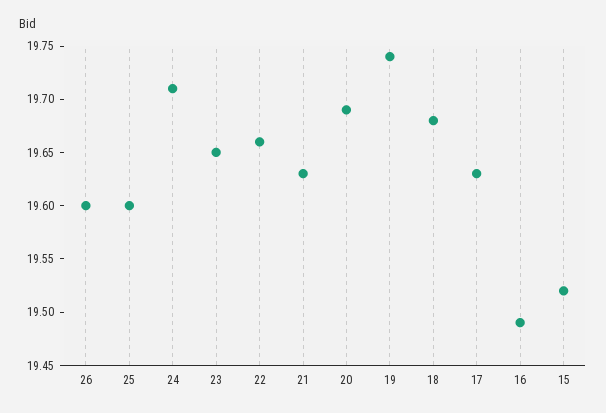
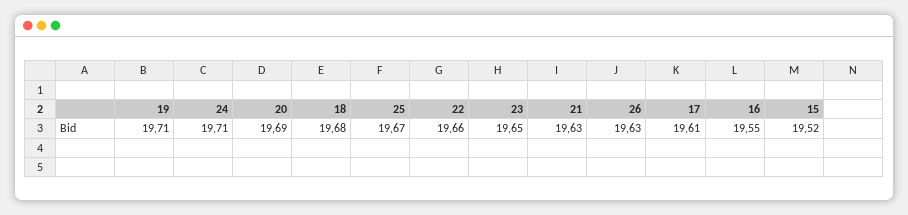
  {
-   "26": 19.6,
+   "26": 19.63,
-   "25": 19.6,
+   "25": 19.67,
    "24": 19.71,
    "23": 19.65,
    "22": 19.66,
    "21": 19.63,
    "20": 19.69,
-   "19": 19.74,
+   "19": 19.71,
    "18": 19.68,
-   "17": 19.63,
+   "17": 19.61,
-   "16": 19.49,
+   "16": 19.55,
    "15": 19.52
  }

